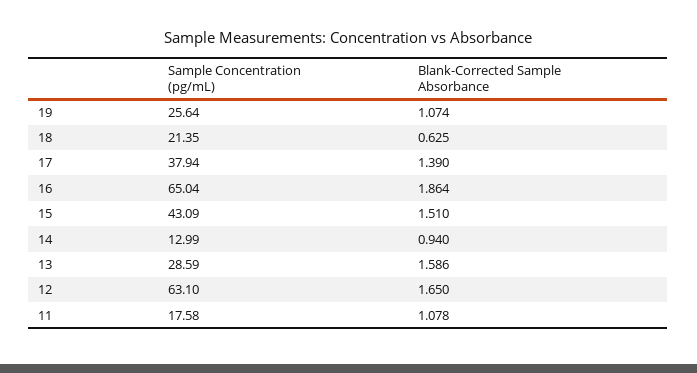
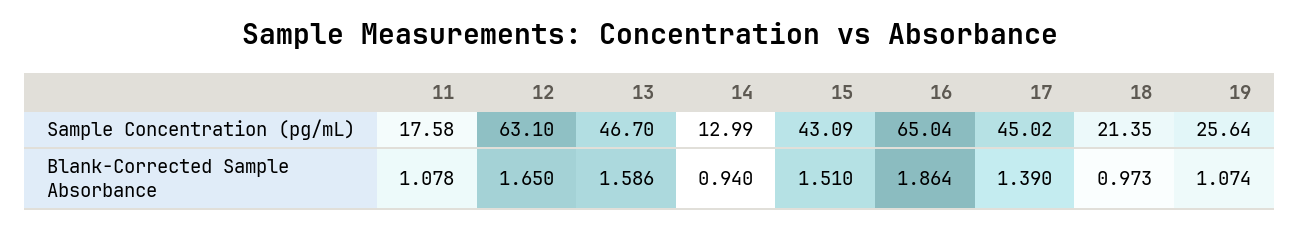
  {
    "Sample Concentration (pg/mL)": {
      "19": 25.64,
      "18": 21.35,
-     "17": 37.94,
+     "17": 45.02,
      "16": 65.04,
      "15": 43.09,
      "14": 12.99,
-     "13": 28.59,
+     "13": 46.7,
      "12": 63.1,
      "11": 17.58
    },
    "Blank-Corrected Sample Absorbance": {
      "19": 1.074,
-     "18": 0.625,
+     "18": 0.973,
      "17": 1.39,
      "16": 1.864,
      "15": 1.51,
      "14": 0.94,
      "13": 1.586,
      "12": 1.65,
      "11": 1.078
    }
  }

